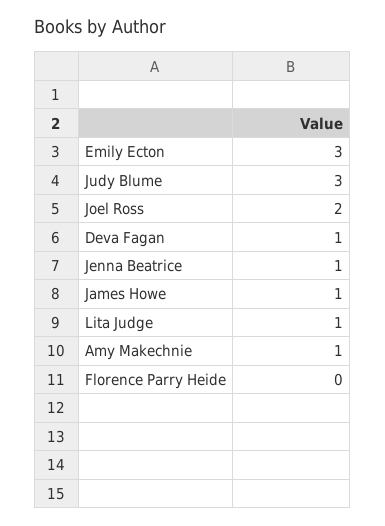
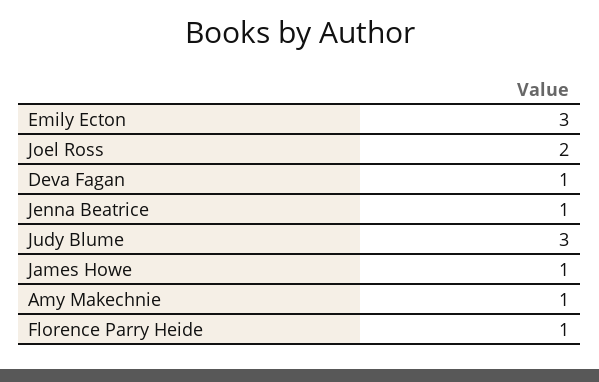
  {
    "Emily Ecton": 3,
    "Judy Blume": 3,
    "Joel Ross": 2,
    "Deva Fagan": 1,
    "Jenna Beatrice": 1,
    "James Howe": 1,
-   "Lita Judge": 1,
    "Amy Makechnie": 1,
-   "Florence Parry Heide": 0
+   "Florence Parry Heide": 1
  }

